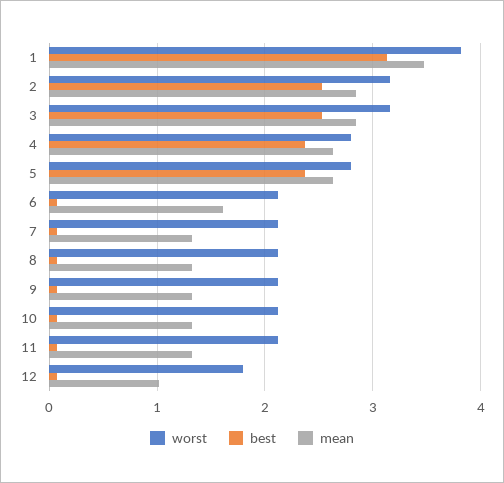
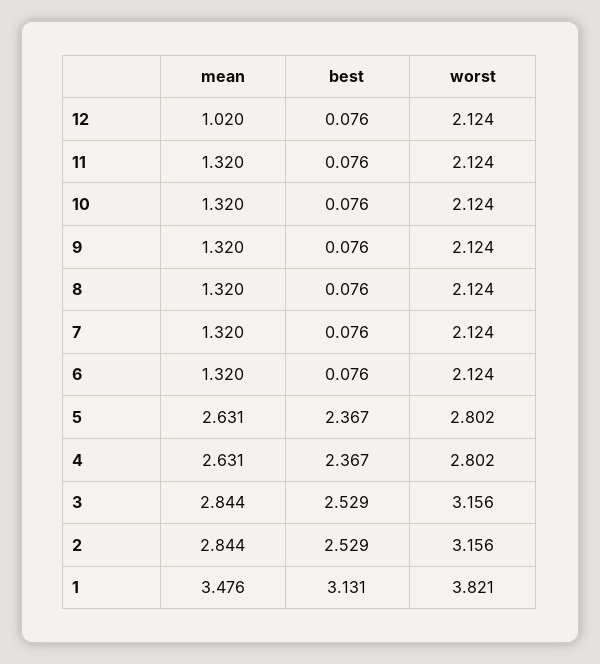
  {
    "worst": {
      "1": 3.821,
      "2": 3.156,
      "3": 3.156,
      "4": 2.802,
      "5": 2.802,
      "6": 2.124,
      "7": 2.124,
      "8": 2.124,
      "9": 2.124,
      "10": 2.124,
      "11": 2.124,
-     "12": 1.8
+     "12": 2.124
    },
    "best": {
      "1": 3.131,
      "2": 2.529,
      "3": 2.529,
      "4": 2.367,
      "5": 2.367,
      "6": 0.076,
      "7": 0.076,
      "8": 0.076,
      "9": 0.076,
      "10": 0.076,
      "11": 0.076,
      "12": 0.076
    },
    "mean": {
      "1": 3.476,
      "2": 2.844,
      "3": 2.844,
      "4": 2.631,
      "5": 2.631,
-     "6": 1.6,
+     "6": 1.32,
      "7": 1.32,
      "8": 1.32,
      "9": 1.32,
      "10": 1.32,
      "11": 1.32,
      "12": 1.02
    }
  }

